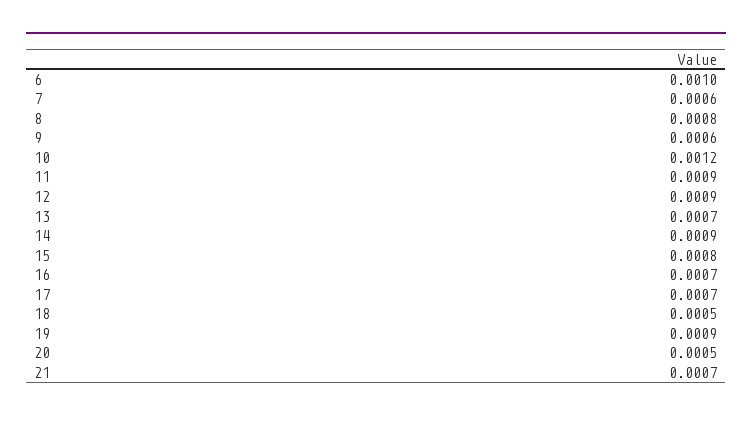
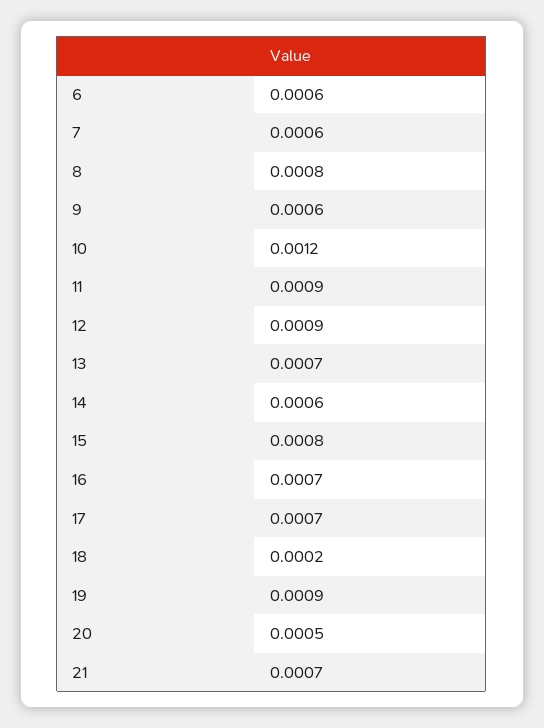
  {
-   "6": 0.001,
+   "6": 0.0006,
    "7": 0.0006,
    "8": 0.0008,
    "9": 0.0006,
    "10": 0.0012,
    "11": 0.0009,
    "12": 0.0009,
    "13": 0.0007,
-   "14": 0.0009,
+   "14": 0.0006,
    "15": 0.0008,
    "16": 0.0007,
    "17": 0.0007,
-   "18": 0.0005,
+   "18": 0.0002,
    "19": 0.0009,
    "20": 0.0005,
    "21": 0.0007
  }

